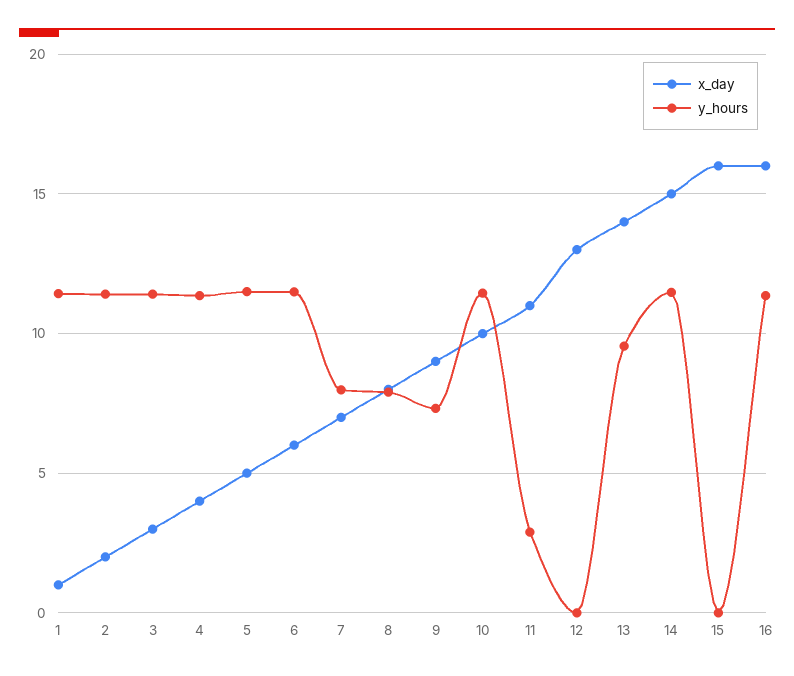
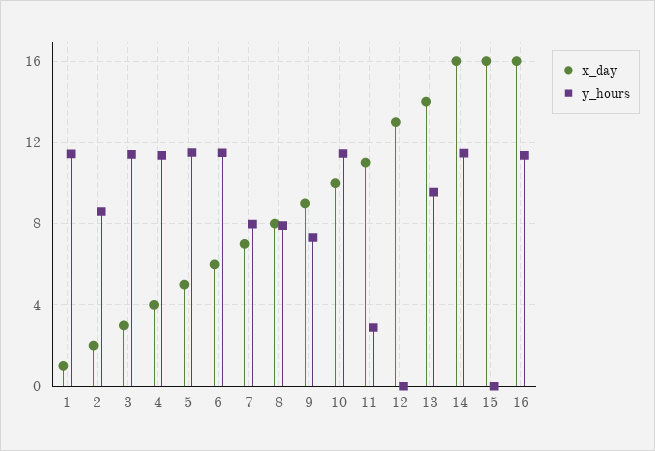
  {
    "x_day": {
      "1": 1,
      "2": 2,
      "3": 3,
      "4": 4,
      "5": 5,
      "6": 6,
      "7": 7,
      "8": 8,
      "9": 9,
      "10": 10,
      "11": 11,
      "12": 13,
      "13": 14,
-     "14": 15,
+     "14": 16,
      "15": 16,
      "16": 16
    },
    "y_hours": {
      "1": 11.5,
-     "2": 11.5,
+     "2": 8.5,
      "3": 11.5,
      "4": 11.5,
      "5": 11.5,
      "6": 11.5,
      "7": 8,
      "8": 8,
      "9": 7.5,
      "10": 11.5,
      "11": 3,
      "12": 0,
      "13": 9.5,
      "14": 11.5,
      "15": 0,
      "16": 11.5
    }
  }

